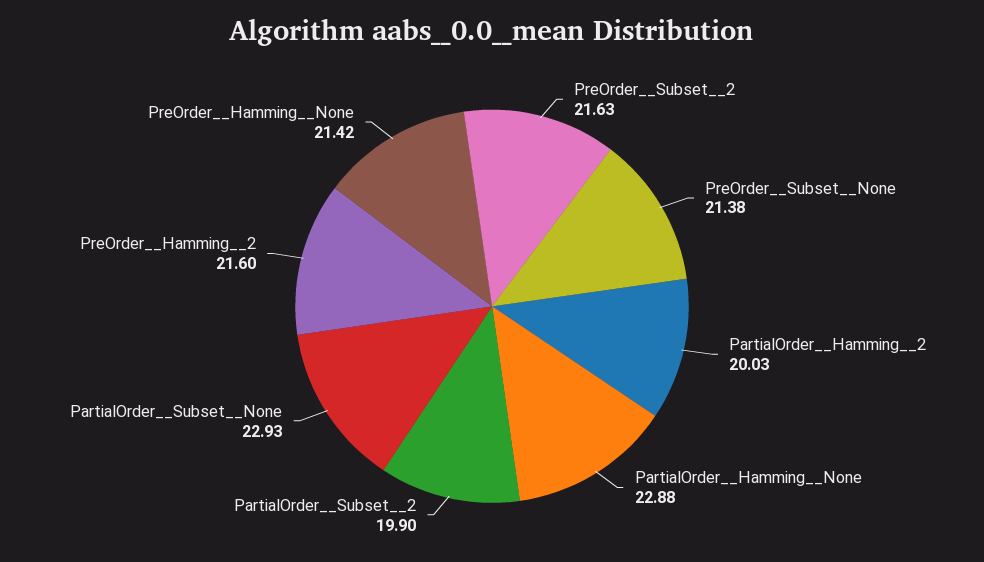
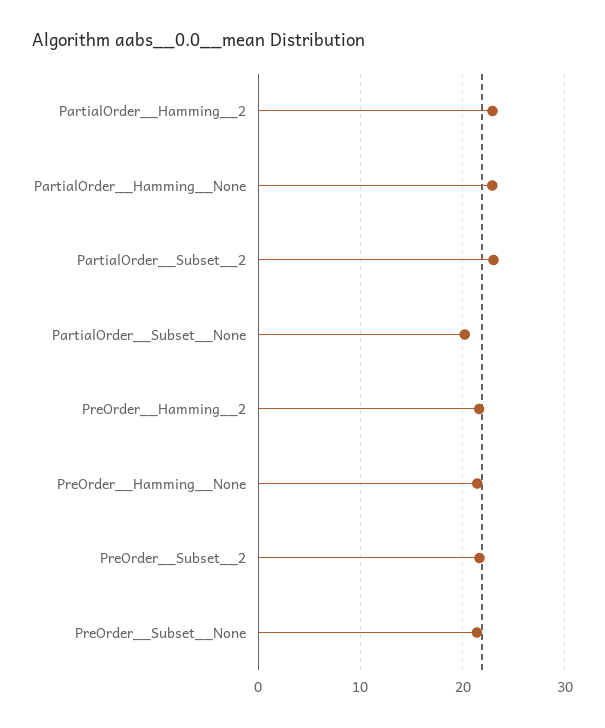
  {
    "PreOrder__Subset__2": 21.63,
    "PreOrder__Subset__None": 21.38,
-   "PartialOrder__Hamming__2": 20.03,
+   "PartialOrder__Hamming__2": 23,
    "PartialOrder__Hamming__None": 22.88,
-   "PartialOrder__Subset__2": 19.9,
+   "PartialOrder__Subset__2": 23,
-   "PartialOrder__Subset__None": 22.93,
+   "PartialOrder__Subset__None": 20,
    "PreOrder__Hamming__2": 21.6,
    "PreOrder__Hamming__None": 21.42
  }

